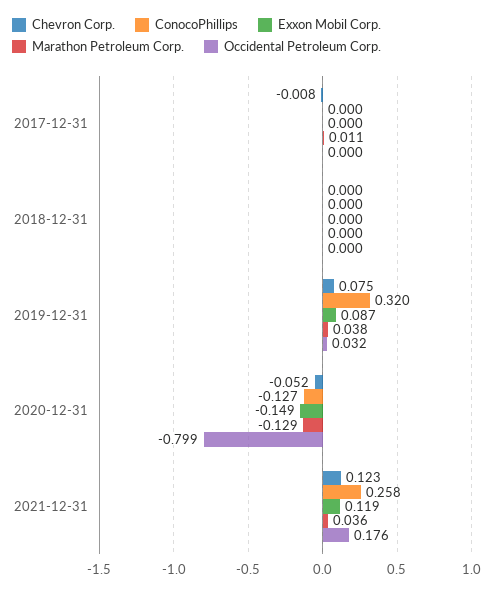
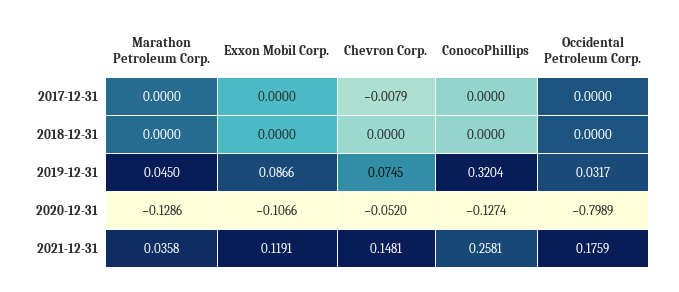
  {
    "Chevron Corp.": {
      "2017-12-31": -0.0079,
      "2018-12-31": 0,
      "2019-12-31": 0.0745,
      "2020-12-31": -0.052,
-     "2021-12-31": 0.123
+     "2021-12-31": 0.1481
    },
    "ConocoPhillips": {
      "2017-12-31": 0,
      "2018-12-31": 0,
      "2019-12-31": 0.3204,
      "2020-12-31": -0.1274,
      "2021-12-31": 0.2581
    },
    "Exxon Mobil Corp.": {
      "2017-12-31": 0,
      "2018-12-31": 0,
      "2019-12-31": 0.0866,
-     "2020-12-31": -0.149,
+     "2020-12-31": -0.1066,
      "2021-12-31": 0.1191
    },
    "Marathon Petroleum Corp.": {
-     "2017-12-31": 0.011,
+     "2017-12-31": 0,
      "2018-12-31": 0,
-     "2019-12-31": 0.038,
+     "2019-12-31": 0.045,
      "2020-12-31": -0.1286,
      "2021-12-31": 0.0358
    },
    "Occidental Petroleum Corp.": {
      "2017-12-31": 0,
      "2018-12-31": 0,
      "2019-12-31": 0.0317,
      "2020-12-31": -0.7989,
      "2021-12-31": 0.1759
    }
  }

